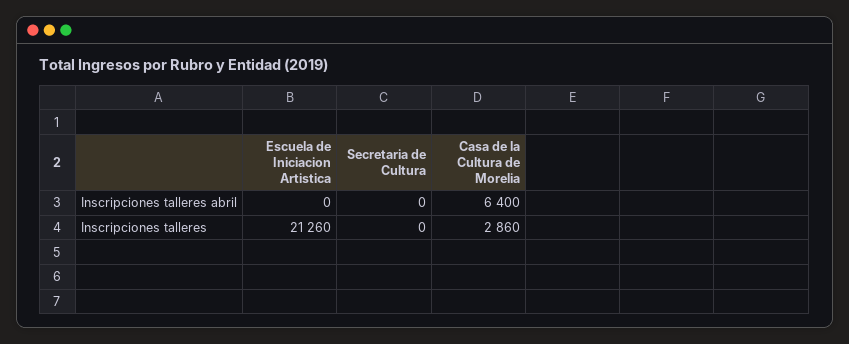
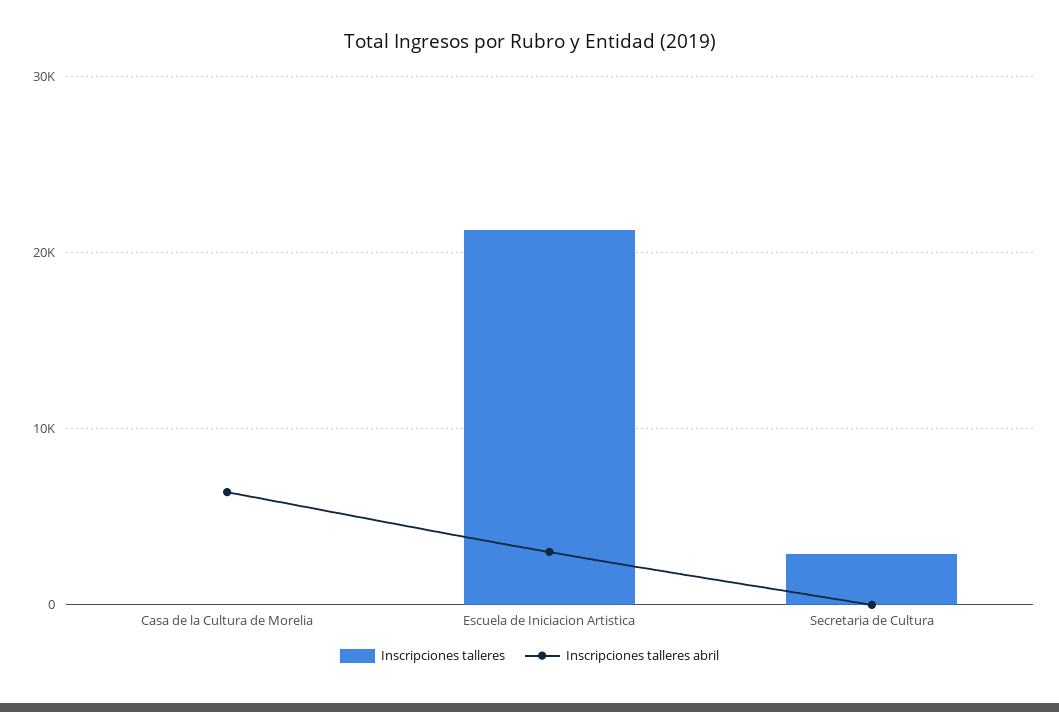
  {
    "Inscripciones talleres abril": {
-     "Escuela de Iniciacion Artistica": 0,
+     "Escuela de Iniciacion Artistica": 3000,
      "Secretaria de Cultura": 0,
      "Casa de la Cultura de Morelia": 6400
    },
    "Inscripciones talleres": {
      "Escuela de Iniciacion Artistica": 21260,
-     "Secretaria de Cultura": 0,
+     "Secretaria de Cultura": 3000,
-     "Casa de la Cultura de Morelia": 2860
+     "Casa de la Cultura de Morelia": 0
    }
  }

